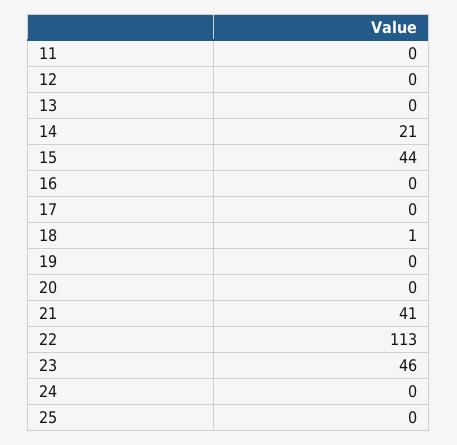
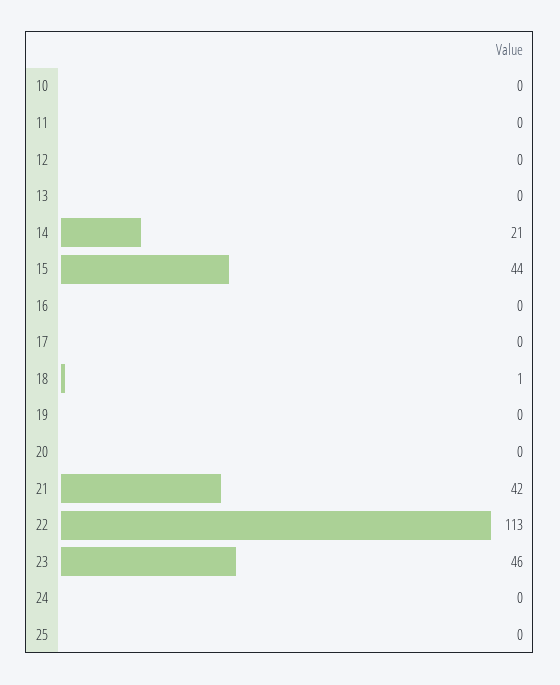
  {
    "11": 0,
    "12": 0,
    "13": 0,
    "14": 21,
    "15": 44,
    "16": 0,
    "17": 0,
    "18": 1,
    "19": 0,
    "20": 0,
-   "21": 41,
+   "21": 42,
    "22": 113,
    "23": 46,
    "24": 0,
-   "25": 0
+   "25": 0,
+   "10": 0
  }

